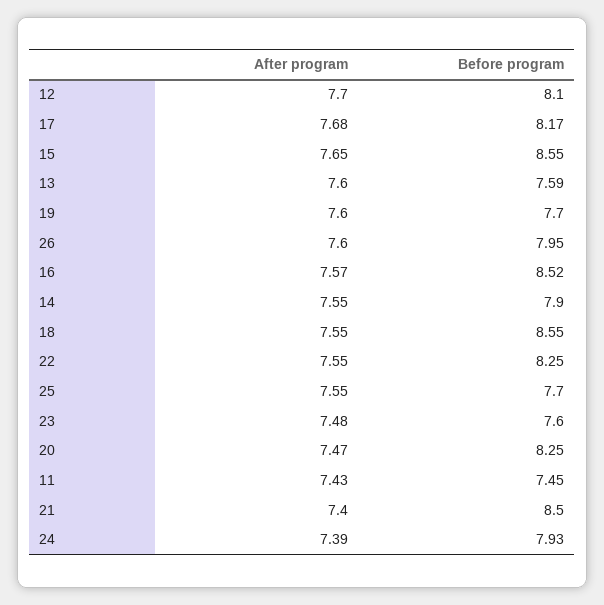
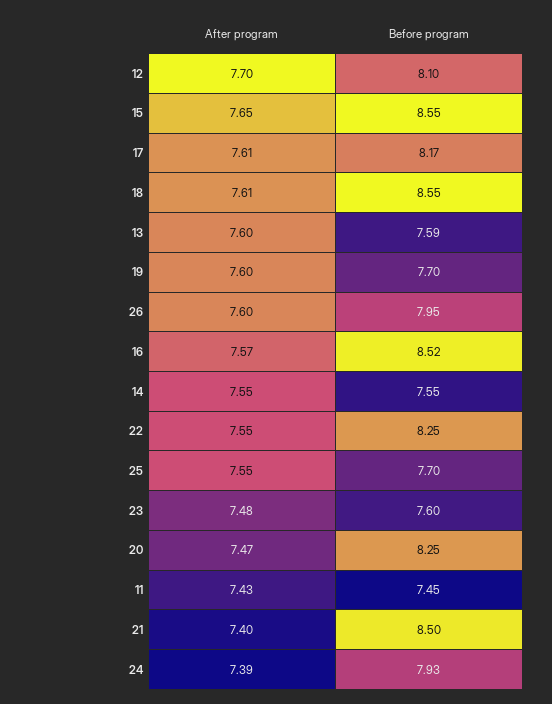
  {
    "After program": {
      "12": 7.7,
-     "17": 7.68,
+     "17": 7.61,
      "15": 7.65,
      "13": 7.6,
      "19": 7.6,
      "26": 7.6,
      "16": 7.57,
      "14": 7.55,
-     "18": 7.55,
+     "18": 7.61,
      "22": 7.55,
      "25": 7.55,
      "23": 7.48,
      "20": 7.47,
      "11": 7.43,
      "21": 7.4,
      "24": 7.39
    },
    "Before program": {
      "12": 8.1,
      "17": 8.17,
      "15": 8.55,
      "13": 7.59,
      "19": 7.7,
      "26": 7.95,
      "16": 8.52,
-     "14": 7.9,
+     "14": 7.55,
      "18": 8.55,
      "22": 8.25,
      "25": 7.7,
      "23": 7.6,
      "20": 8.25,
      "11": 7.45,
      "21": 8.5,
      "24": 7.93
    }
  }

